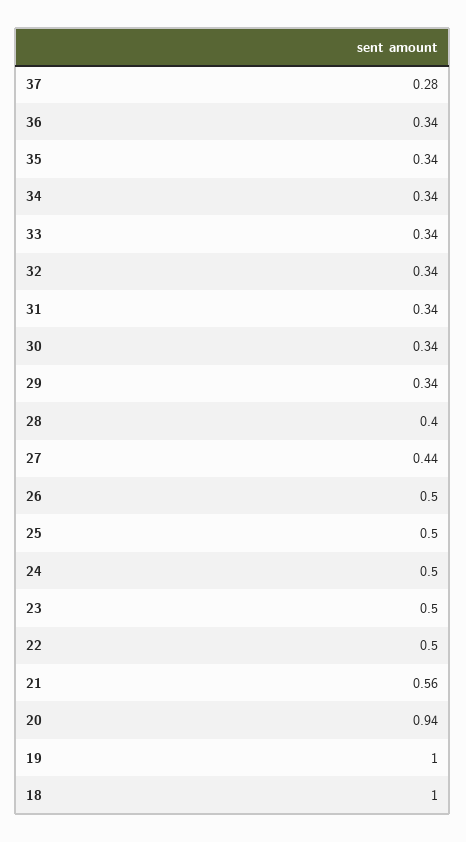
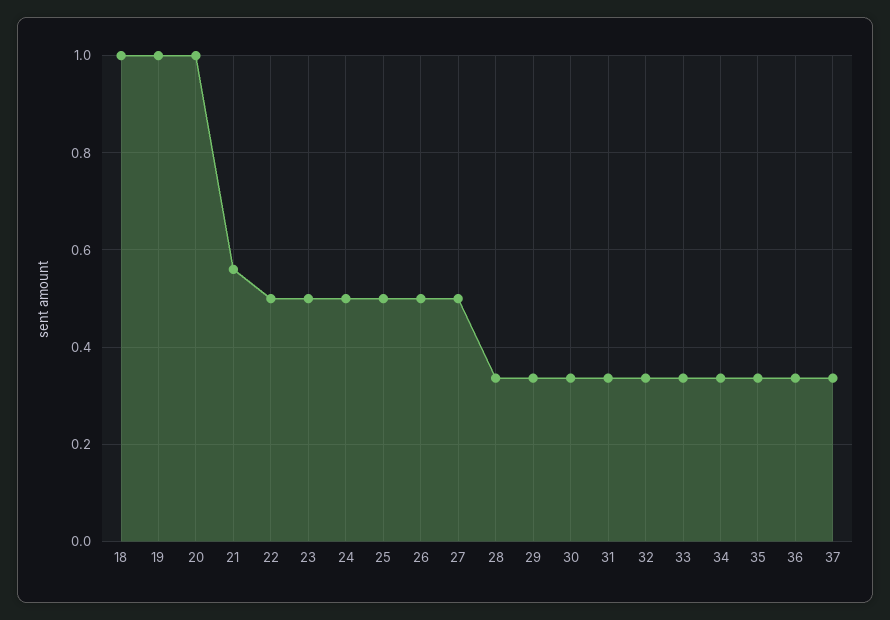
  {
-   "37": 0.28,
+   "37": 0.34,
    "36": 0.34,
    "35": 0.34,
    "34": 0.34,
    "33": 0.34,
    "32": 0.34,
    "31": 0.34,
    "30": 0.34,
    "29": 0.34,
-   "28": 0.4,
+   "28": 0.34,
-   "27": 0.44,
+   "27": 0.5,
    "26": 0.5,
    "25": 0.5,
    "24": 0.5,
    "23": 0.5,
    "22": 0.5,
    "21": 0.56,
-   "20": 0.94,
+   "20": 1,
    "19": 1,
    "18": 1
  }

